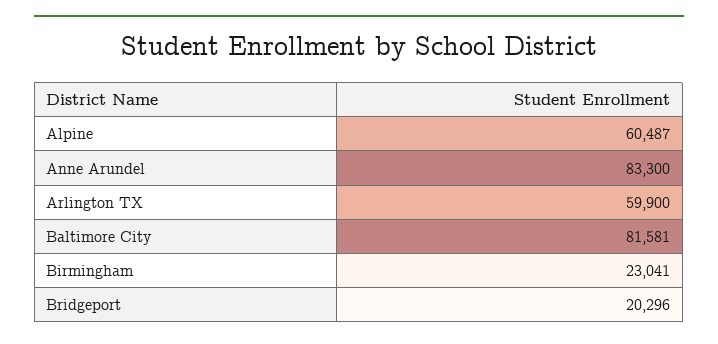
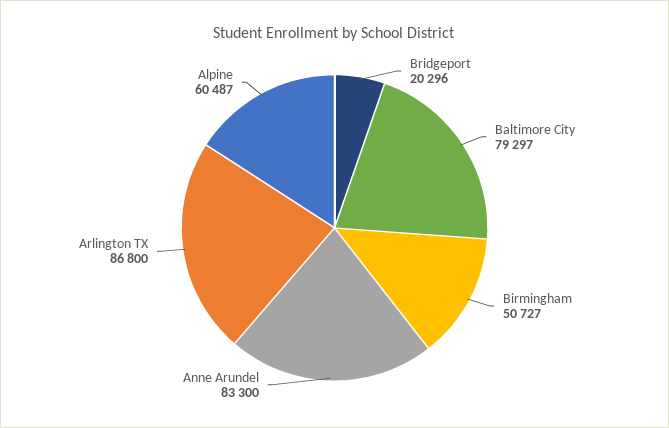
  {
    "Alpine": 60487,
    "Anne Arundel": 83300,
-   "Arlington TX": 59900,
+   "Arlington TX": 86800,
-   "Baltimore City": 81581,
+   "Baltimore City": 79297,
-   "Birmingham": 23041,
+   "Birmingham": 50727,
    "Bridgeport": 20296
  }

